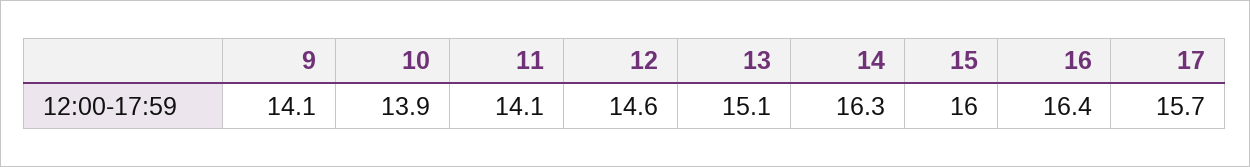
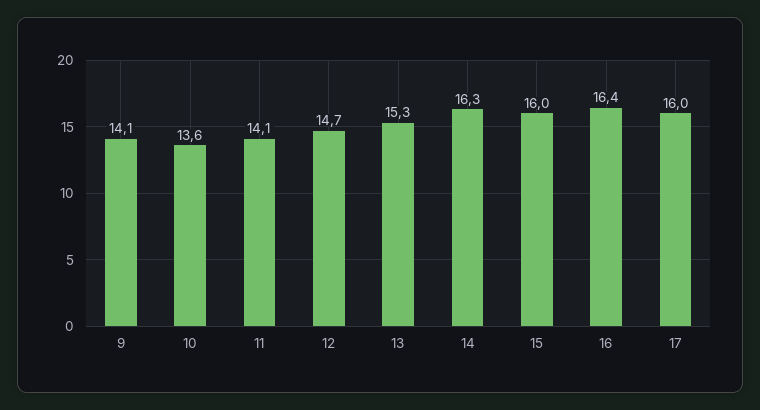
  {
    "9": 14.1,
-   "10": 13.9,
+   "10": 13.6,
    "11": 14.1,
-   "12": 14.6,
+   "12": 14.7,
-   "13": 15.1,
+   "13": 15.3,
    "14": 16.3,
    "15": 16,
    "16": 16.4,
-   "17": 15.7
+   "17": 16
  }

